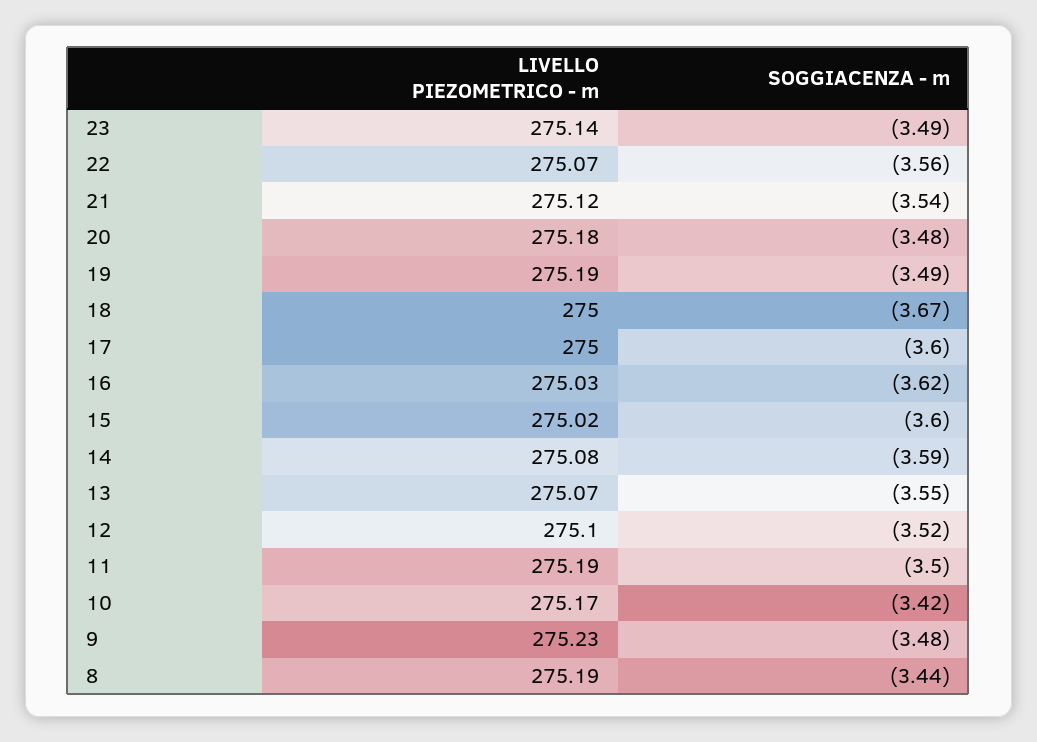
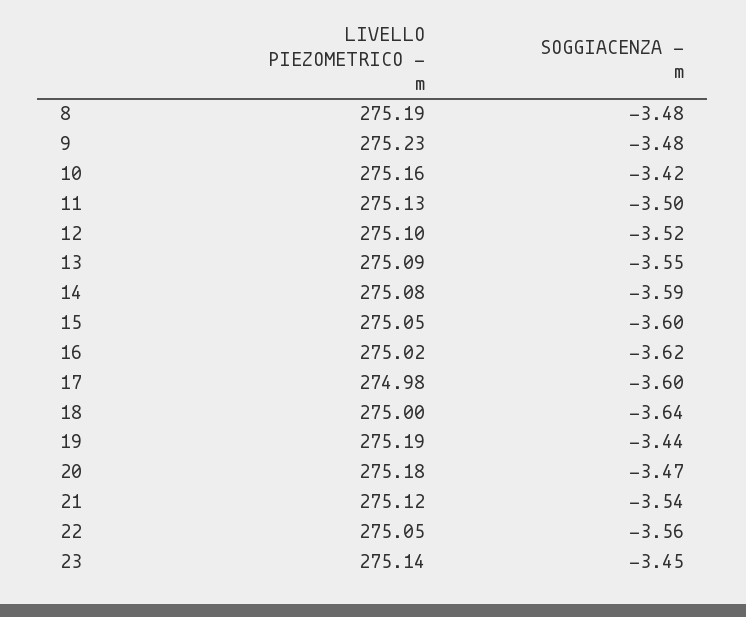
  {
    "LIVELLO PIEZOMETRICO - m": {
      "23": 275.14,
-     "22": 275.07,
+     "22": 275.05,
      "21": 275.12,
      "20": 275.18,
      "19": 275.19,
      "18": 275,
-     "17": 275,
+     "17": 274.98,
-     "16": 275.03,
+     "16": 275.02,
-     "15": 275.02,
+     "15": 275.05,
      "14": 275.08,
-     "13": 275.07,
+     "13": 275.09,
      "12": 275.1,
-     "11": 275.19,
+     "11": 275.13,
-     "10": 275.17,
+     "10": 275.16,
      "9": 275.23,
      "8": 275.19
    },
    "SOGGIACENZA - m": {
-     "23": -3.49,
+     "23": -3.45,
      "22": -3.56,
      "21": -3.54,
-     "20": -3.48,
+     "20": -3.47,
-     "19": -3.49,
+     "19": -3.44,
-     "18": -3.67,
+     "18": -3.64,
      "17": -3.6,
      "16": -3.62,
      "15": -3.6,
      "14": -3.59,
      "13": -3.55,
      "12": -3.52,
      "11": -3.5,
      "10": -3.42,
      "9": -3.48,
-     "8": -3.44
+     "8": -3.48
    }
  }

